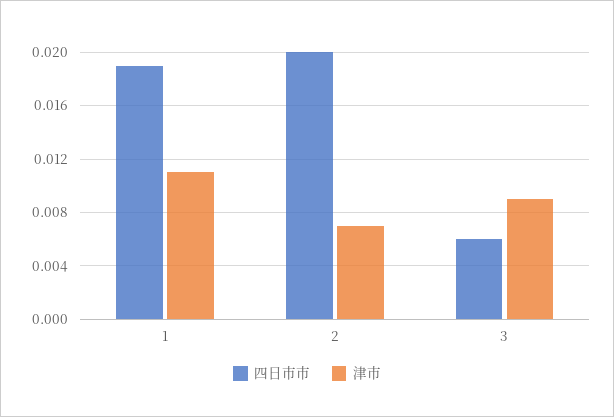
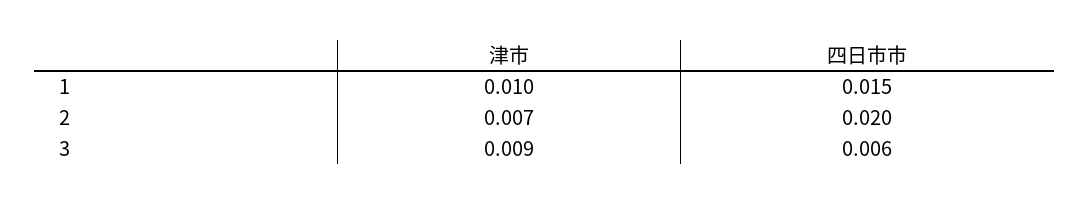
  {
    "四日市市": {
-     "1": 0.019,
+     "1": 0.015,
      "2": 0.02,
      "3": 0.006
    },
    "津市": {
-     "1": 0.011,
+     "1": 0.01,
      "2": 0.007,
      "3": 0.009
    }
  }

